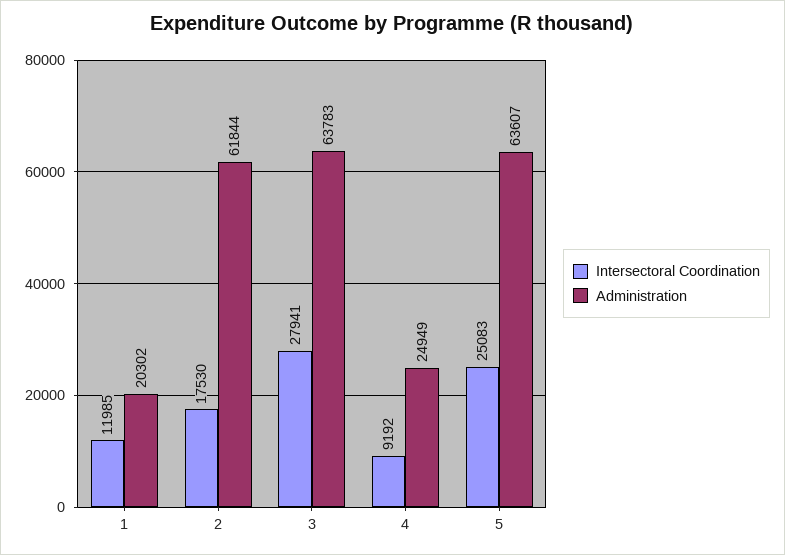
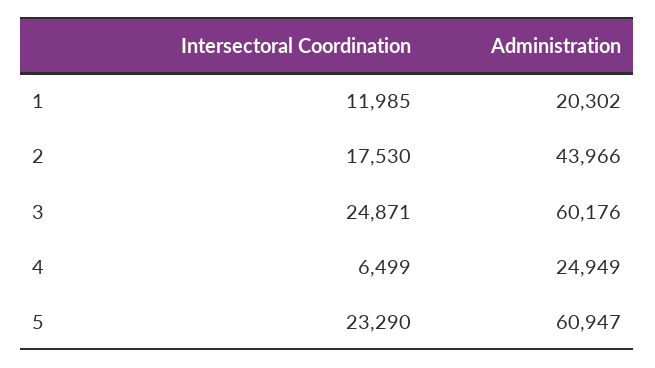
  {
    "Intersectoral Coordination": {
      "1": 11985,
      "2": 17530,
-     "3": 27941,
+     "3": 24871,
-     "4": 9192,
+     "4": 6499,
-     "5": 25083
+     "5": 23290
    },
    "Administration": {
      "1": 20302,
-     "2": 61844,
+     "2": 43966,
-     "3": 63783,
+     "3": 60176,
      "4": 24949,
-     "5": 63607
+     "5": 60947
    }
  }

